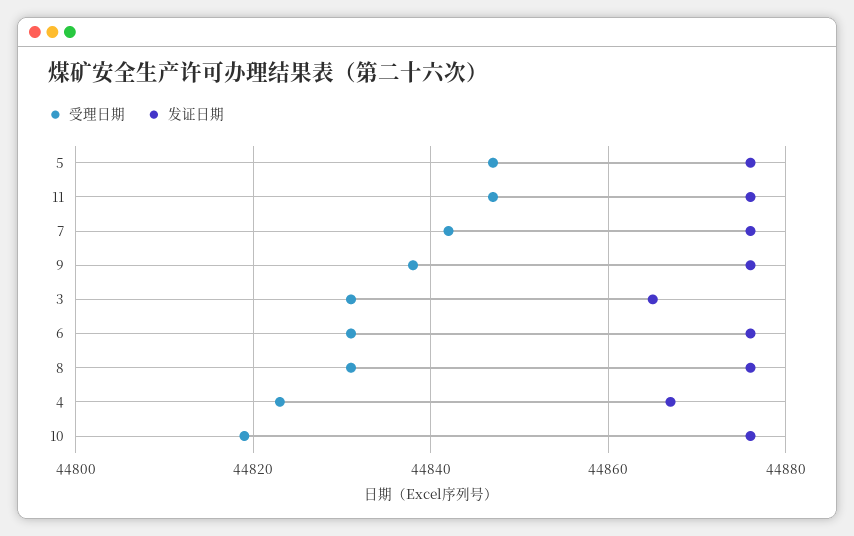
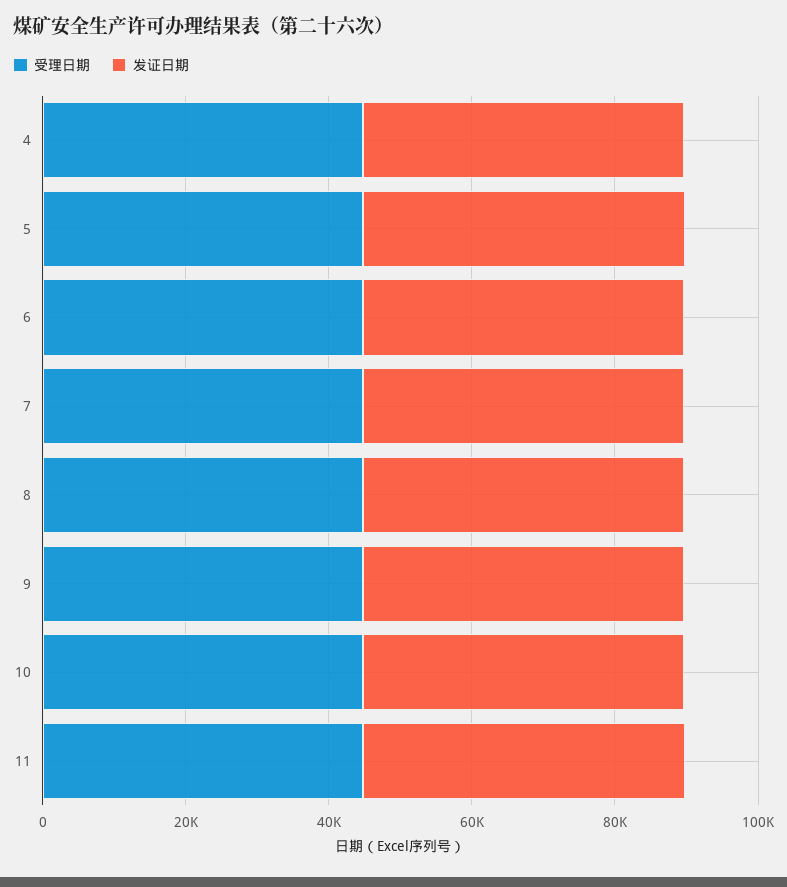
  {
    "受理日期": {
      "5": 44845,
      "11": 44845,
      "7": 44840,
      "9": 44840,
-     "3": 44830,
      "6": 44830,
      "8": 44830,
      "4": 44825,
      "10": 44820
    },
    "发证日期": {
      "5": 44875,
      "11": 44875,
      "7": 44875,
      "9": 44875,
-     "3": 44865,
      "6": 44875,
      "8": 44875,
      "4": 44865,
      "10": 44875
    }
  }

